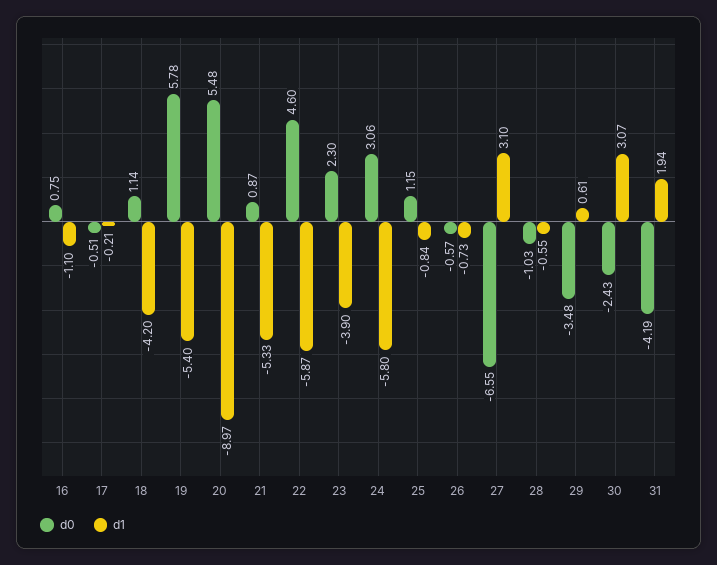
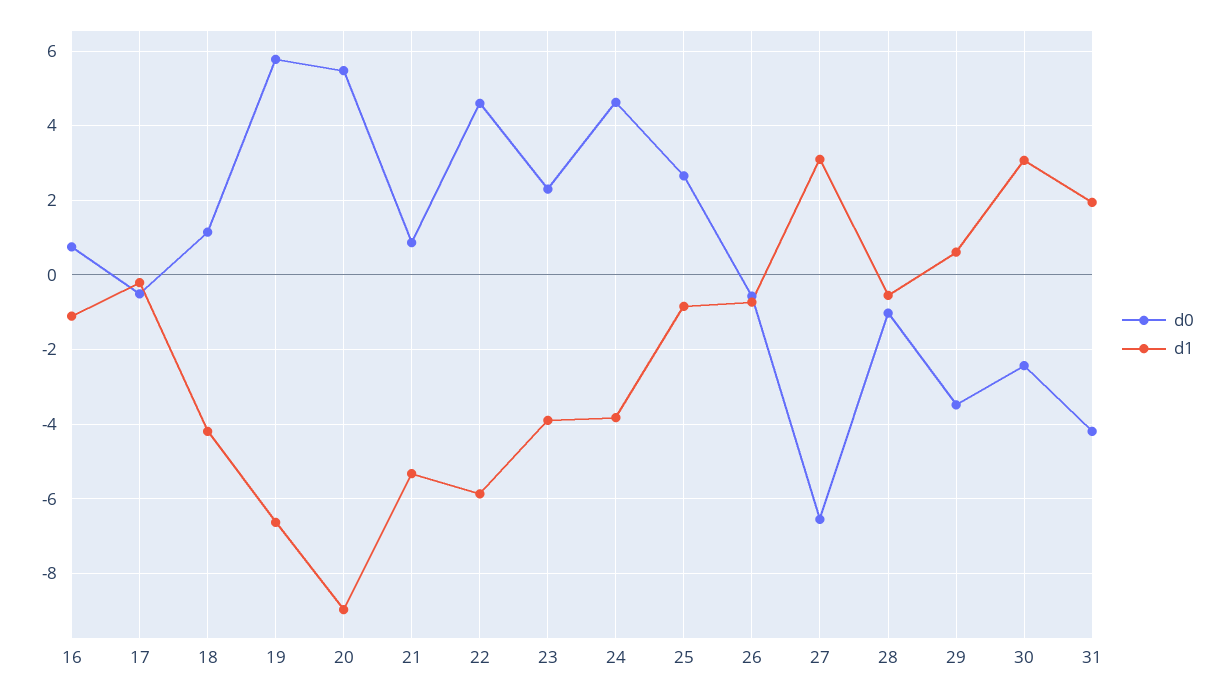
  {
    "d0": {
      "16": 0.75,
      "17": -0.51,
      "18": 1.14,
      "19": 5.78,
      "20": 5.48,
      "21": 0.87,
      "22": 4.6,
      "23": 2.3,
-     "24": 3.06,
+     "24": 4.6,
-     "25": 1.15,
+     "25": 2.6,
      "26": -0.57,
      "27": -6.55,
      "28": -1.03,
      "29": -3.48,
      "30": -2.43,
      "31": -4.19
    },
    "d1": {
      "16": -1.1,
      "17": -0.21,
      "18": -4.2,
-     "19": -5.4,
+     "19": -6.6,
      "20": -8.97,
      "21": -5.33,
      "22": -5.87,
      "23": -3.9,
-     "24": -5.8,
+     "24": -3.8,
      "25": -0.84,
      "26": -0.73,
      "27": 3.1,
      "28": -0.55,
      "29": 0.61,
      "30": 3.07,
      "31": 1.94
    }
  }

